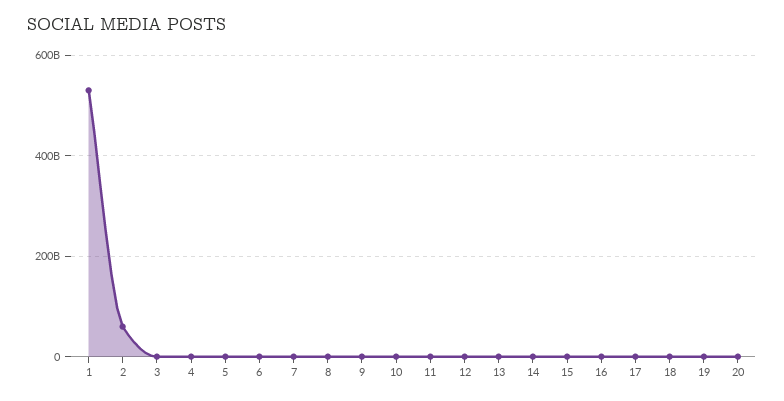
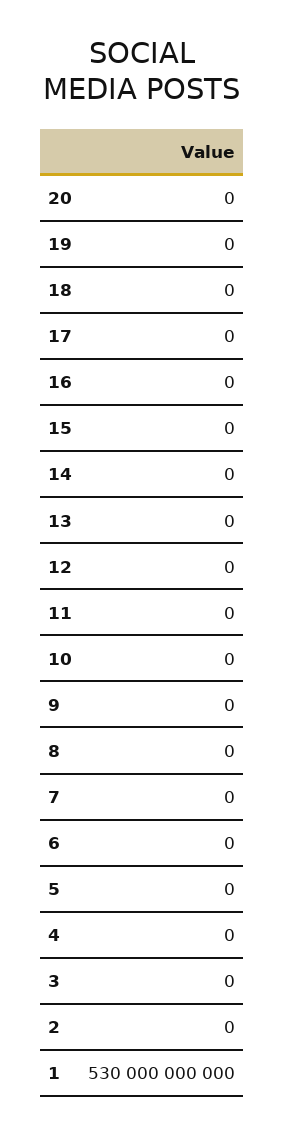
  {
    "1": 530000000000,
-   "2": 60000000000,
+   "2": 0,
    "3": 0,
    "4": 0,
    "5": 0,
    "6": 0,
    "7": 0,
    "8": 0,
    "9": 0,
    "10": 0,
    "11": 0,
    "12": 0,
    "13": 0,
    "14": 0,
    "15": 0,
    "16": 0,
    "17": 0,
    "18": 0,
    "19": 0,
    "20": 0
  }

